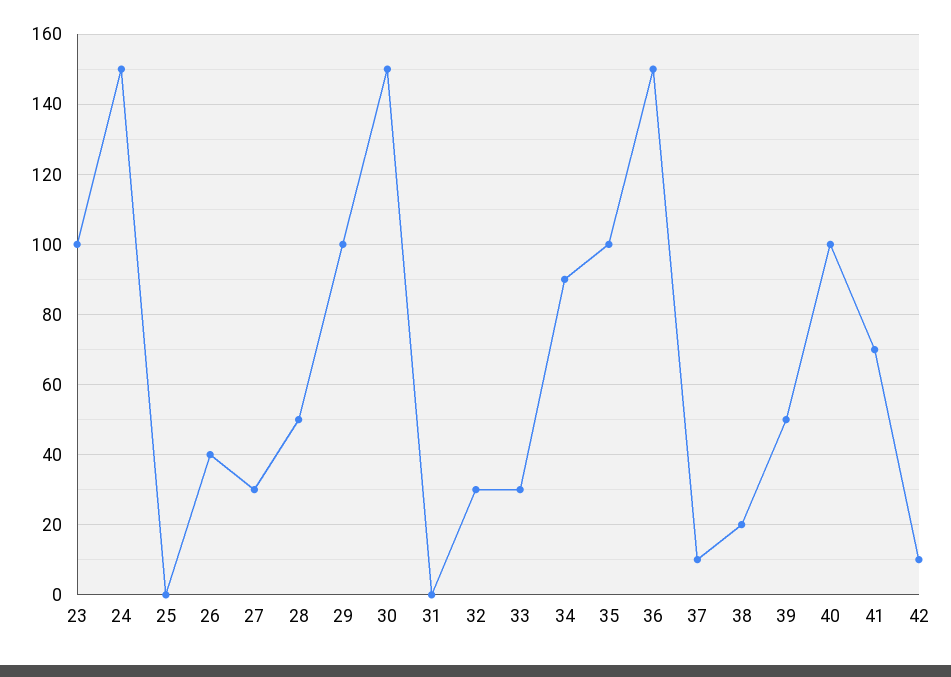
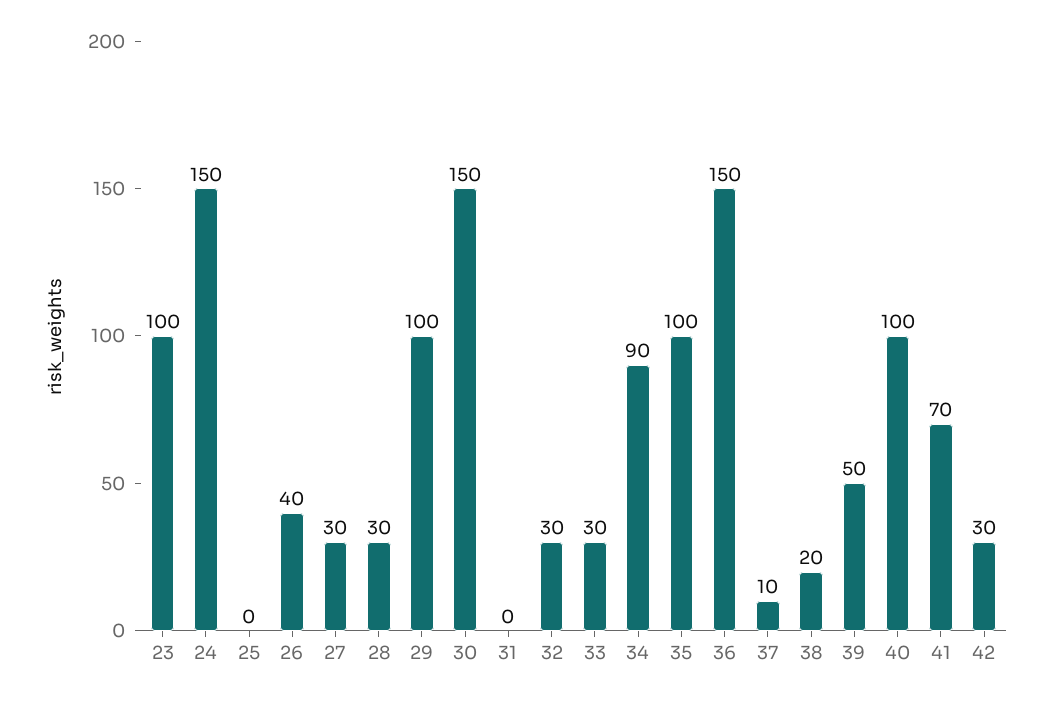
  {
    "23": 100,
    "24": 150,
    "25": 0,
    "26": 40,
    "27": 30,
-   "28": 50,
+   "28": 30,
    "29": 100,
    "30": 150,
    "31": 0,
    "32": 30,
    "33": 30,
    "34": 90,
    "35": 100,
    "36": 150,
    "37": 10,
    "38": 20,
    "39": 50,
    "40": 100,
    "41": 70,
-   "42": 10
+   "42": 30
  }

